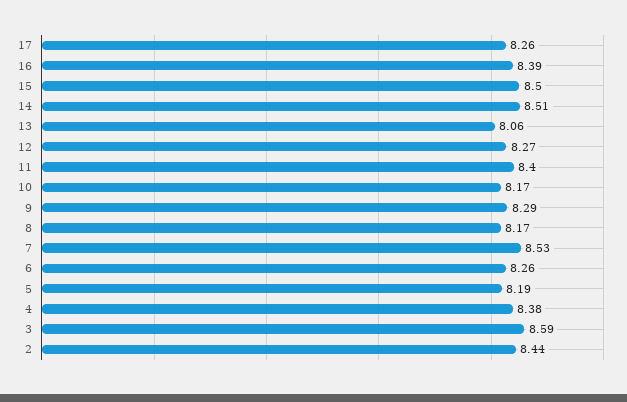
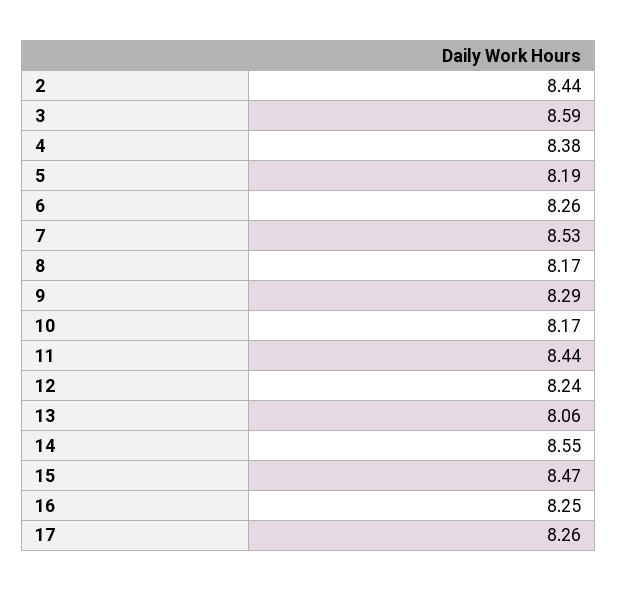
  {
    "17": 8.26,
-   "16": 8.39,
+   "16": 8.25,
-   "15": 8.5,
+   "15": 8.47,
-   "14": 8.51,
+   "14": 8.55,
    "13": 8.06,
-   "12": 8.27,
+   "12": 8.24,
-   "11": 8.4,
+   "11": 8.44,
    "10": 8.17,
    "9": 8.29,
    "8": 8.17,
    "7": 8.53,
    "6": 8.26,
    "5": 8.19,
    "4": 8.38,
    "3": 8.59,
    "2": 8.44
  }

